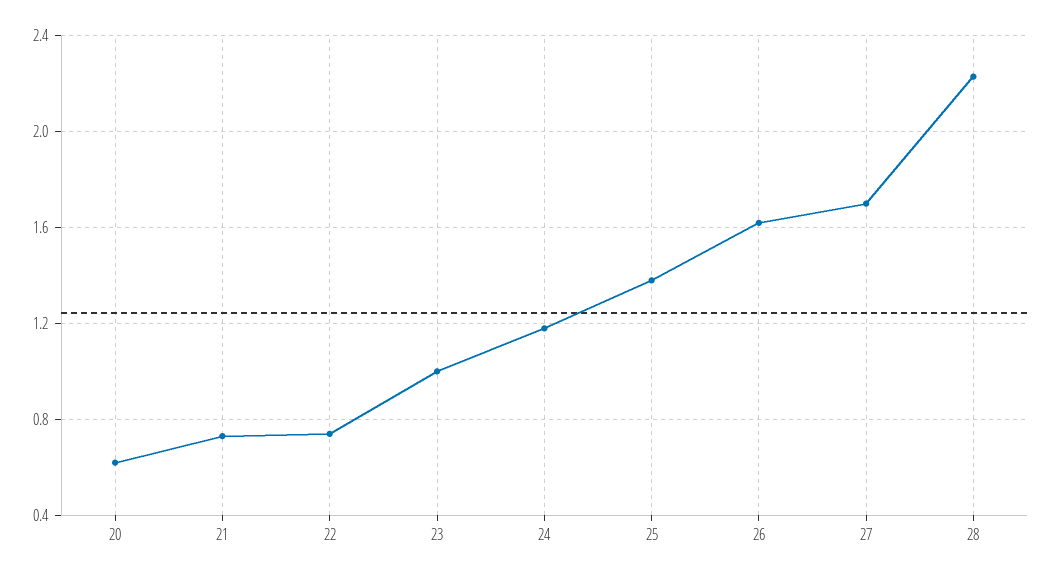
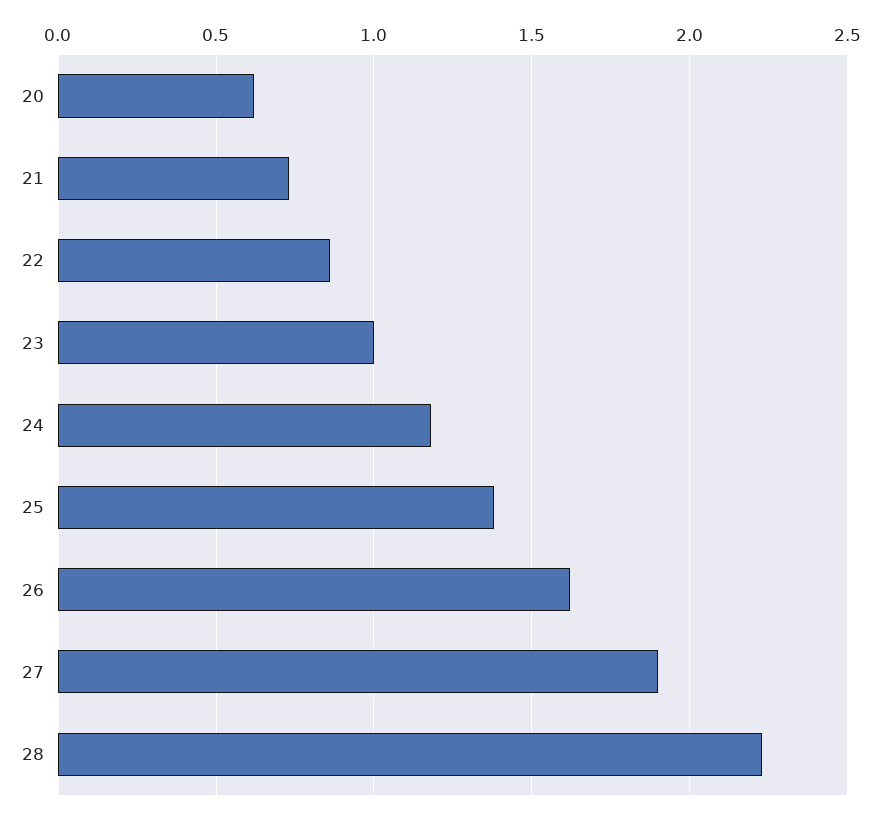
  {
    "20": 0.6,
    "21": 0.75,
-   "22": 0.75,
+   "22": 0.85,
    "23": 1,
    "24": 1.2,
    "25": 1.4,
    "26": 1.6,
-   "27": 1.7,
+   "27": 1.9,
    "28": 2.25
  }

